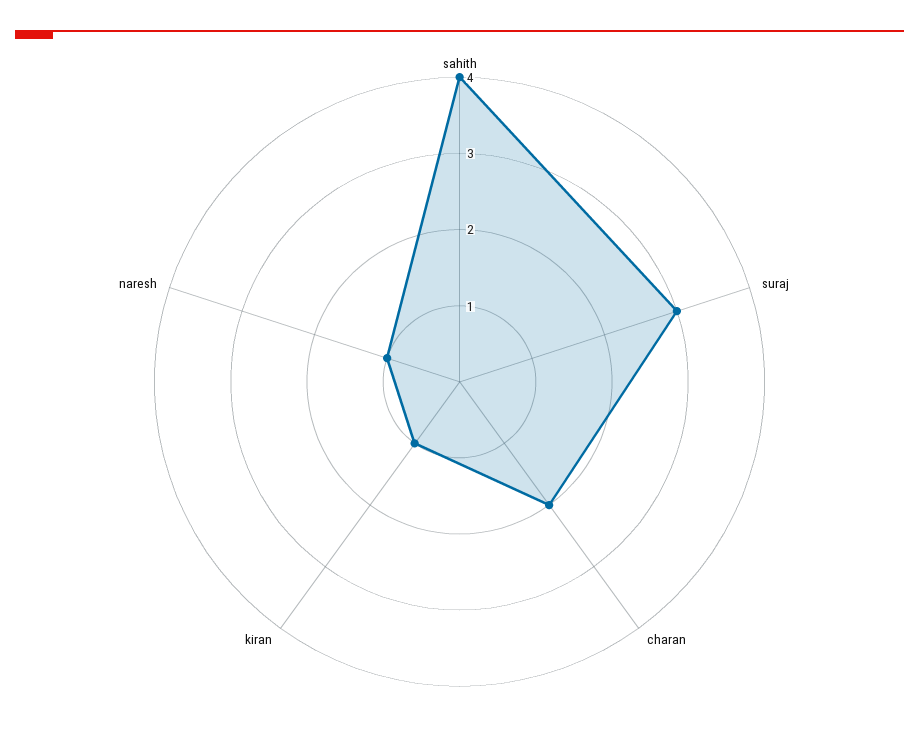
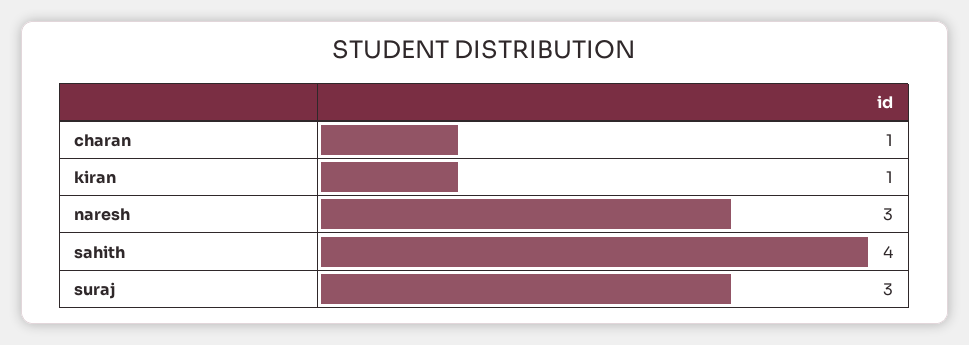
  {
    "sahith": 4,
    "suraj": 3,
-   "charan": 2,
+   "charan": 1,
    "kiran": 1,
-   "naresh": 1
+   "naresh": 3
  }

